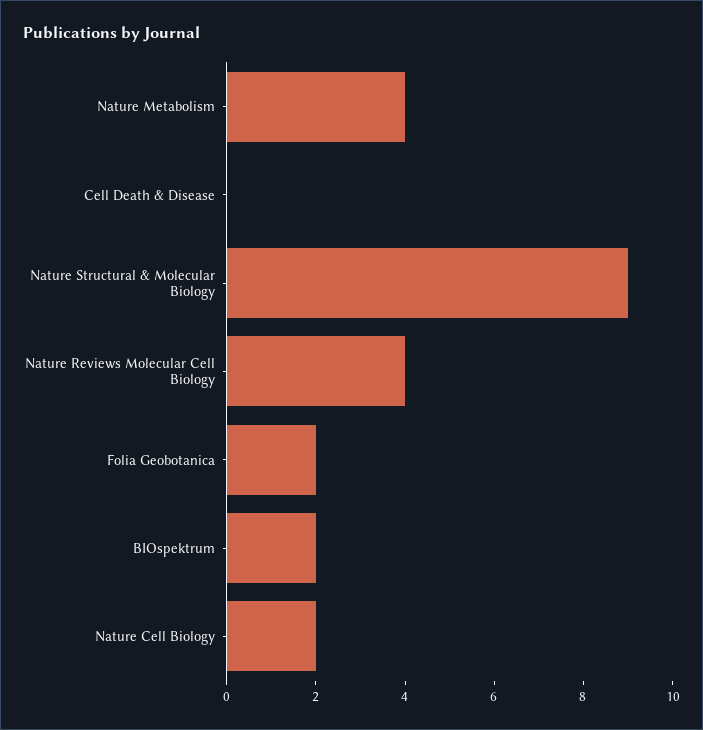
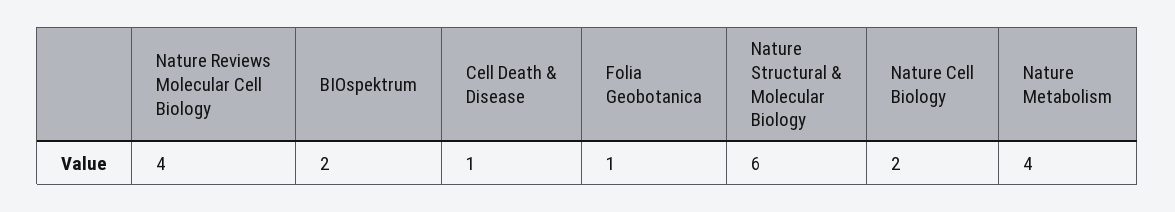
  {
    "Nature Metabolism": 4,
-   "Cell Death & Disease": 0,
+   "Cell Death & Disease": 1,
-   "Nature Structural & Molecular Biology": 9,
+   "Nature Structural & Molecular Biology": 6,
    "Nature Reviews Molecular Cell Biology": 4,
-   "Folia Geobotanica": 2,
+   "Folia Geobotanica": 1,
    "BIOspektrum": 2,
    "Nature Cell Biology": 2
  }

